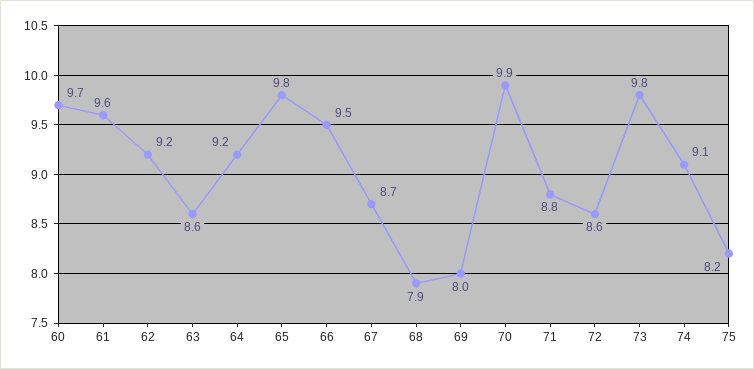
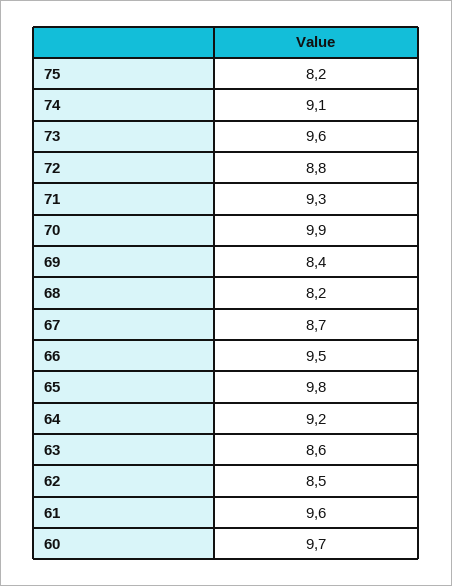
  {
    "60": 9.7,
    "61": 9.6,
-   "62": 9.2,
+   "62": 8.5,
    "63": 8.6,
    "64": 9.2,
    "65": 9.8,
    "66": 9.5,
    "67": 8.7,
-   "68": 7.9,
+   "68": 8.2,
-   "69": 8,
+   "69": 8.4,
    "70": 9.9,
-   "71": 8.8,
+   "71": 9.3,
-   "72": 8.6,
+   "72": 8.8,
-   "73": 9.8,
+   "73": 9.6,
    "74": 9.1,
    "75": 8.2
  }

